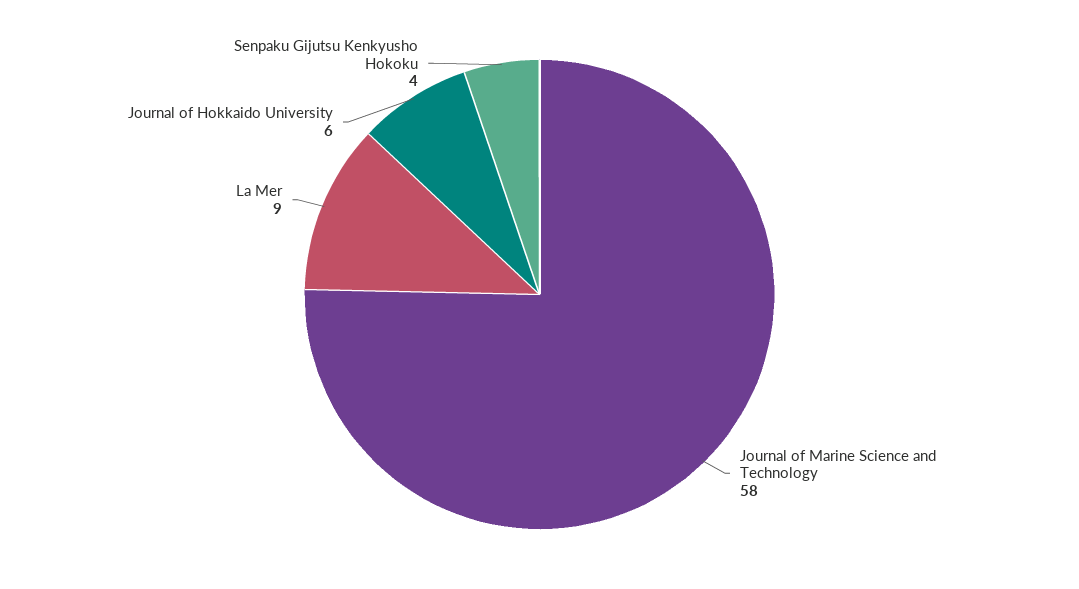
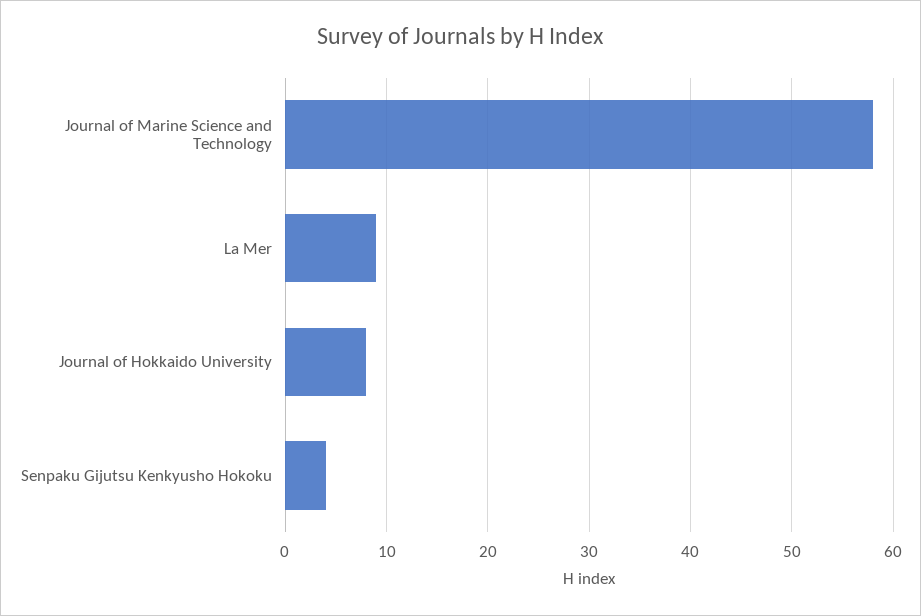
  {
    "Journal of Marine Science and Technology": 58,
    "La Mer": 9,
-   "Journal of Hokkaido University": 6,
+   "Journal of Hokkaido University": 8,
    "Senpaku Gijutsu Kenkyusho Hokoku": 4
  }

